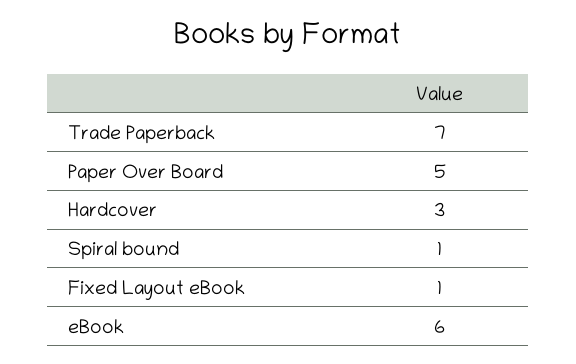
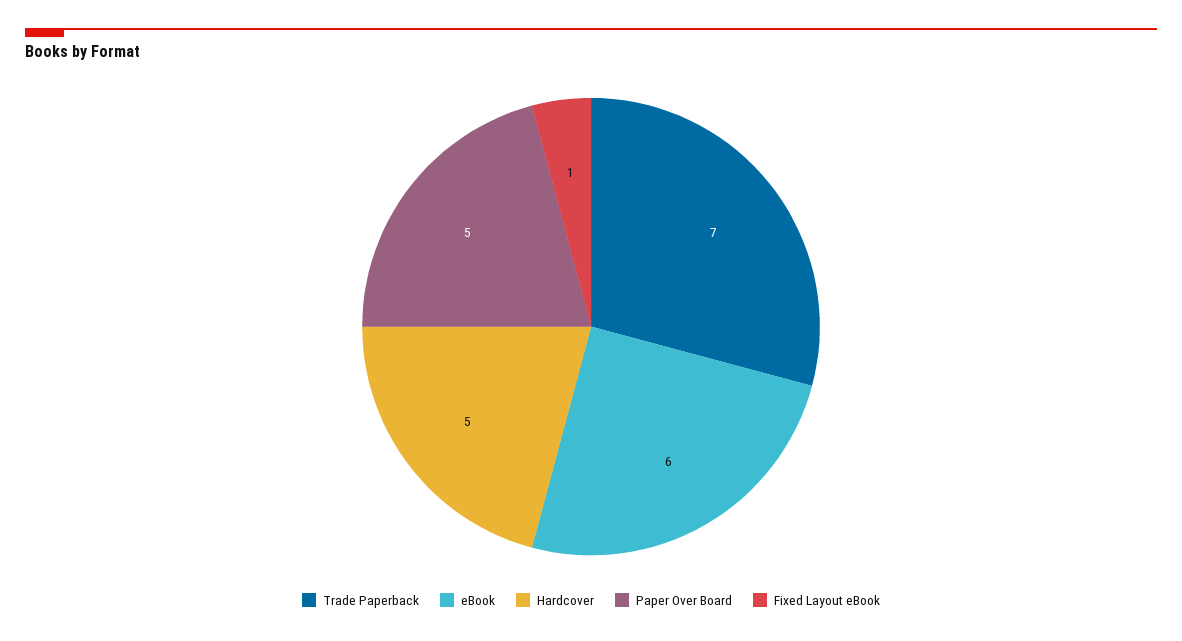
  {
    "Trade Paperback": 7,
    "Paper Over Board": 5,
-   "Hardcover": 3,
+   "Hardcover": 5,
-   "Spiral bound": 1,
    "Fixed Layout eBook": 1,
    "eBook": 6
  }

